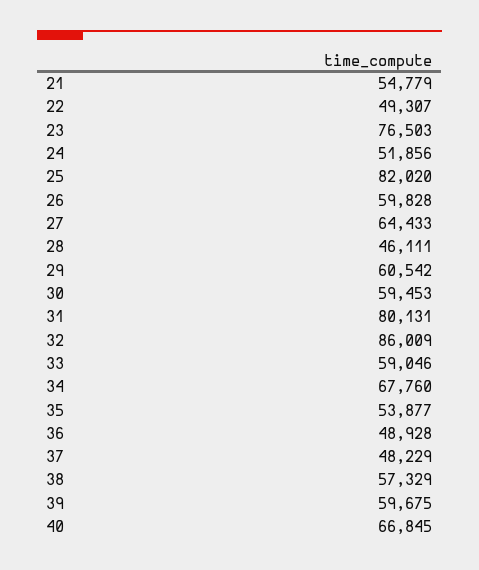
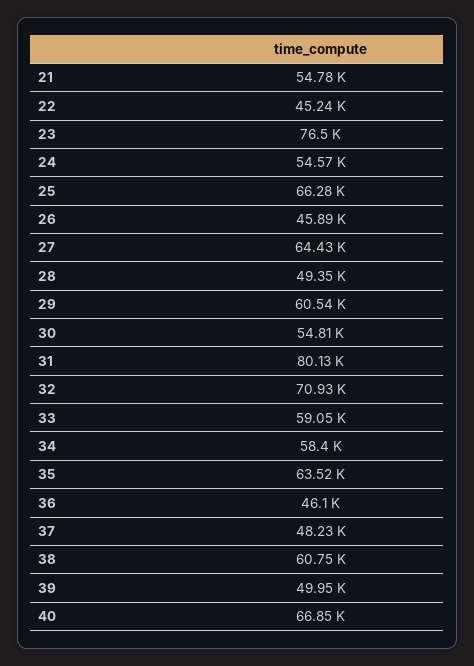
  {
    "21": 54779,
-   "22": 49307,
+   "22": 45240,
    "23": 76503,
-   "24": 51856,
+   "24": 54570,
-   "25": 82020,
+   "25": 66280,
-   "26": 59828,
+   "26": 45890,
    "27": 64433,
-   "28": 46111,
+   "28": 49350,
    "29": 60542,
-   "30": 59453,
+   "30": 54810,
    "31": 80131,
-   "32": 86009,
+   "32": 70930,
    "33": 59046,
-   "34": 67760,
+   "34": 58400,
-   "35": 53877,
+   "35": 63520,
-   "36": 48928,
+   "36": 46100,
    "37": 48229,
-   "38": 57329,
+   "38": 60750,
-   "39": 59675,
+   "39": 49950,
    "40": 66845
  }

